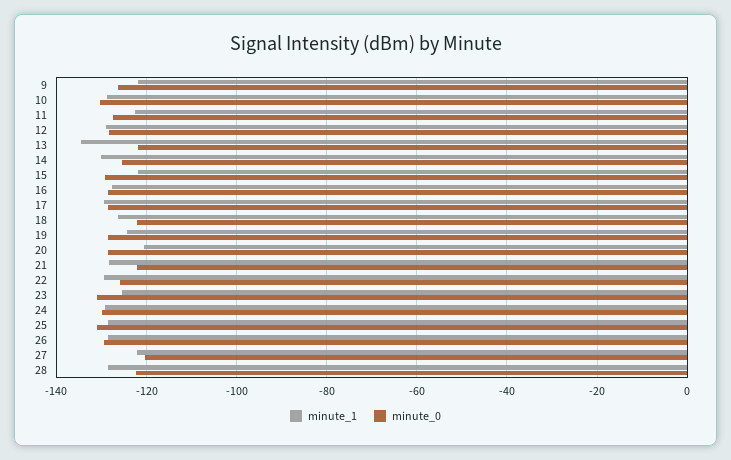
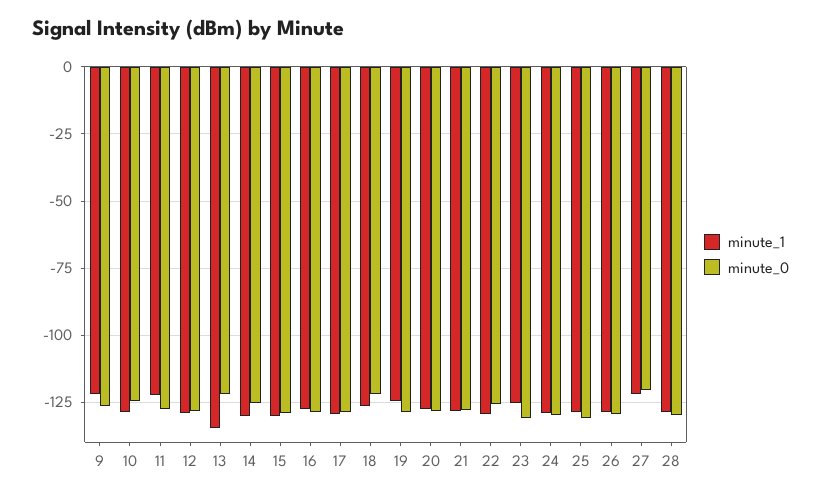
  {
    "minute_1": {
      "9": -122,
      "10": -128,
      "11": -122,
      "12": -128,
      "13": -134,
      "14": -130,
-     "15": -122,
+     "15": -130,
      "16": -128,
      "17": -130,
      "18": -126,
      "19": -124,
-     "20": -120,
+     "20": -127.5,
      "21": -128,
      "22": -130,
      "23": -126,
      "24": -130,
      "25": -128,
      "26": -128,
      "27": -122,
      "28": -128
    },
    "minute_0": {
      "9": -126,
-     "10": -130,
+     "10": -125,
      "11": -128,
      "12": -128,
      "13": -122,
      "14": -126,
      "15": -130,
      "16": -128,
      "17": -128,
      "18": -122,
      "19": -128,
      "20": -128,
-     "21": -122,
+     "21": -127.5,
      "22": -126,
      "23": -132,
      "24": -130,
      "25": -132,
      "26": -130,
      "27": -120,
-     "28": -122
+     "28": -130
    }
  }

